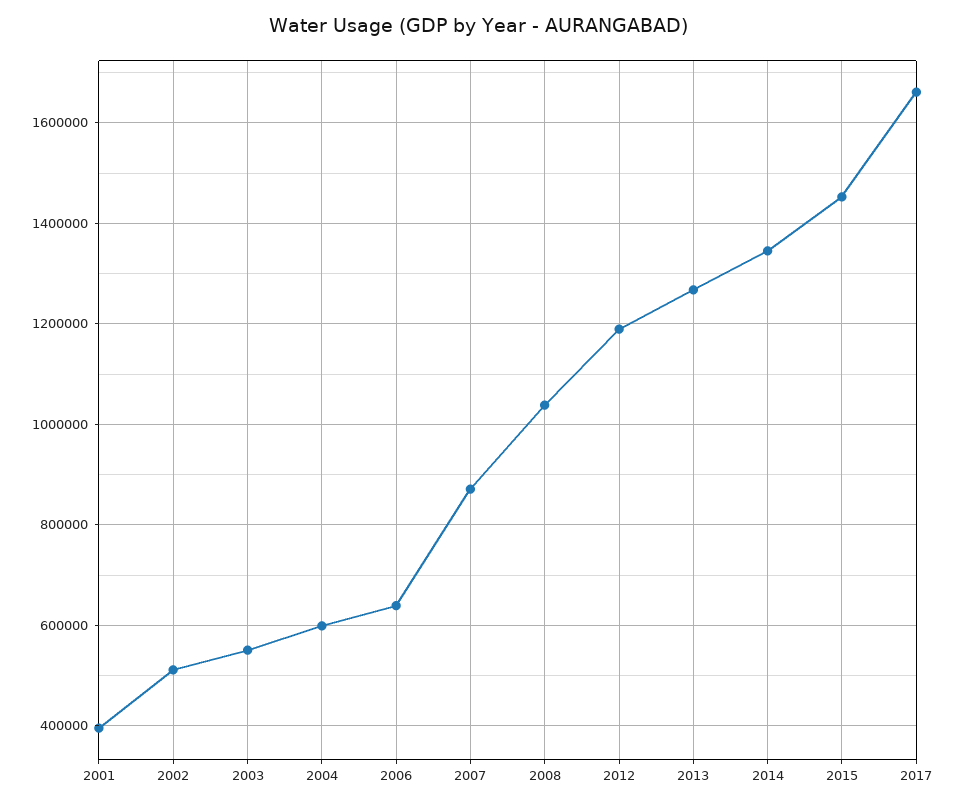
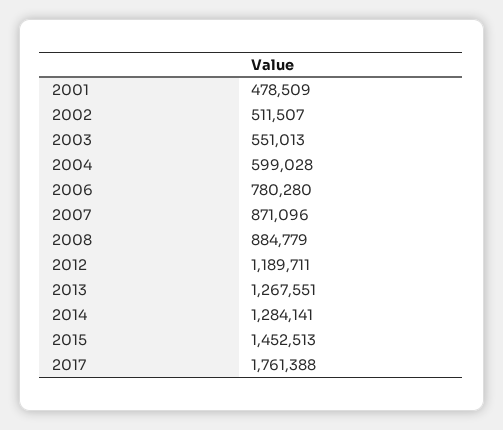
  {
-   "2001": 400000,
+   "2001": 478509,
    "2002": 511507,
    "2003": 551013,
    "2004": 599028,
-   "2006": 640000,
+   "2006": 780280,
    "2007": 871096,
-   "2008": 1040000,
+   "2008": 884779,
    "2012": 1189711,
    "2013": 1267551,
-   "2014": 1340000,
+   "2014": 1284141,
    "2015": 1452513,
-   "2017": 1660000
+   "2017": 1761388
  }

